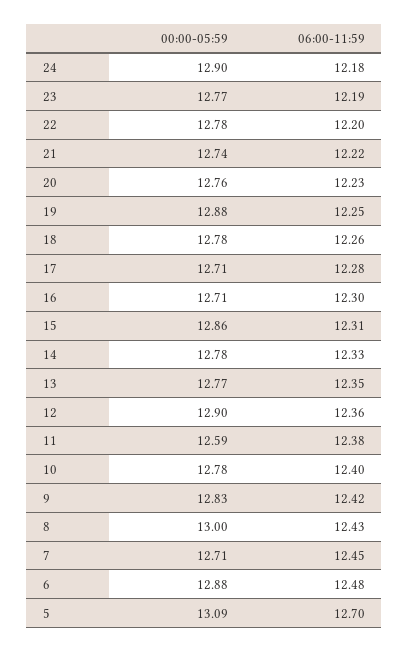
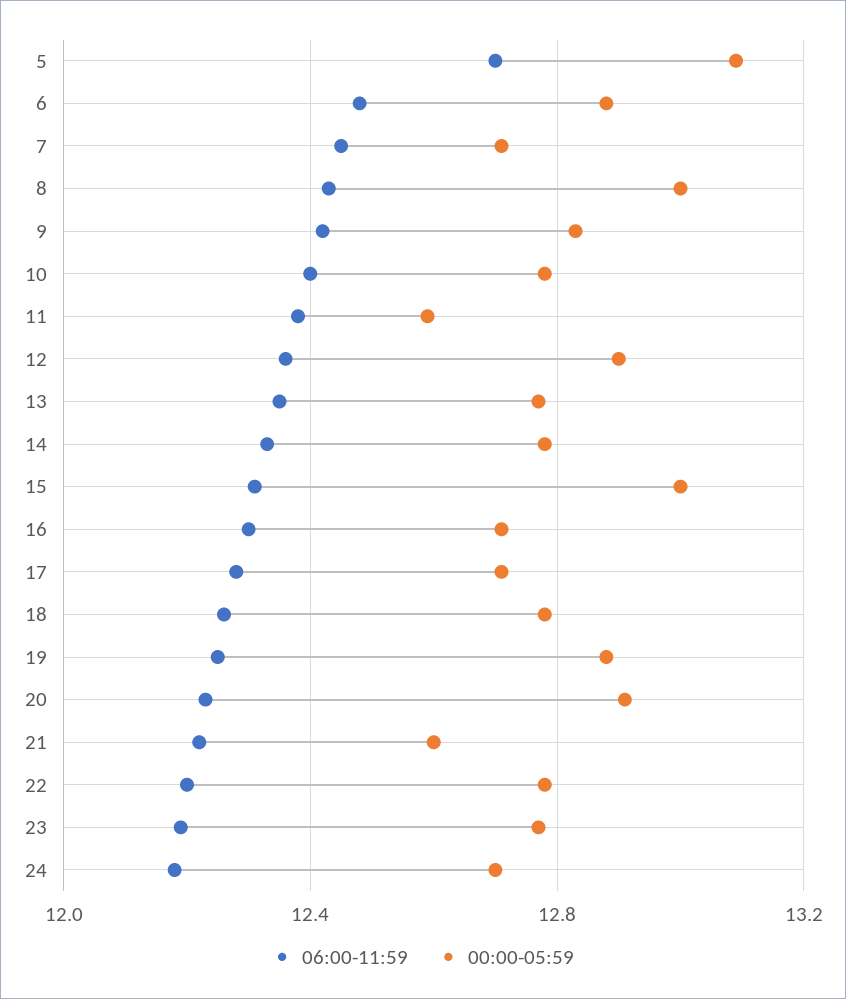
  {
    "00:00-05:59": {
-     "24": 12.9,
+     "24": 12.7,
      "23": 12.77,
      "22": 12.78,
-     "21": 12.74,
+     "21": 12.6,
-     "20": 12.76,
+     "20": 12.9,
      "19": 12.88,
      "18": 12.78,
      "17": 12.71,
      "16": 12.71,
-     "15": 12.86,
+     "15": 13,
      "14": 12.78,
      "13": 12.77,
      "12": 12.9,
      "11": 12.59,
      "10": 12.78,
      "9": 12.83,
      "8": 13,
      "7": 12.71,
      "6": 12.88,
      "5": 13.09
    },
    "06:00-11:59": {
      "24": 12.18,
      "23": 12.19,
      "22": 12.2,
      "21": 12.22,
      "20": 12.23,
      "19": 12.25,
      "18": 12.26,
      "17": 12.28,
      "16": 12.3,
      "15": 12.31,
      "14": 12.33,
      "13": 12.35,
      "12": 12.36,
      "11": 12.38,
      "10": 12.4,
      "9": 12.42,
      "8": 12.43,
      "7": 12.45,
      "6": 12.48,
      "5": 12.7
    }
  }

